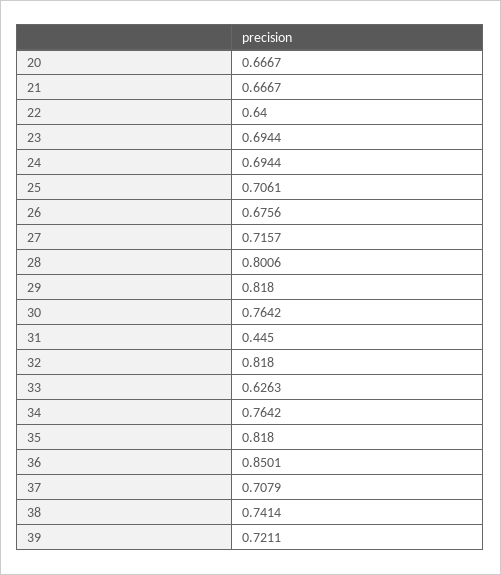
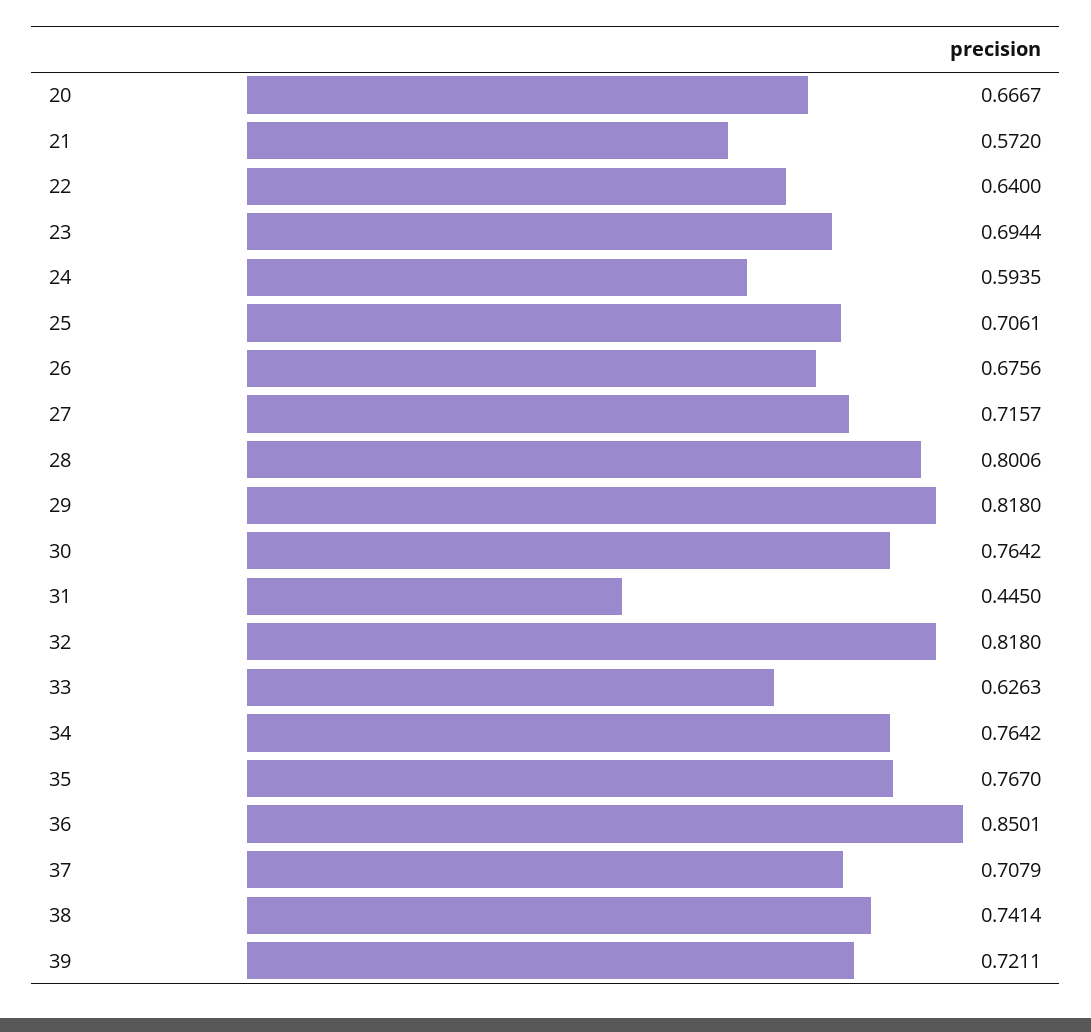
  {
    "20": 0.6667,
-   "21": 0.6667,
+   "21": 0.572,
    "22": 0.64,
    "23": 0.6944,
-   "24": 0.6944,
+   "24": 0.5935,
    "25": 0.7061,
    "26": 0.6756,
    "27": 0.7157,
    "28": 0.8006,
    "29": 0.818,
    "30": 0.7642,
    "31": 0.445,
    "32": 0.818,
    "33": 0.6263,
    "34": 0.7642,
-   "35": 0.818,
+   "35": 0.767,
    "36": 0.8501,
    "37": 0.7079,
    "38": 0.7414,
    "39": 0.7211
  }

